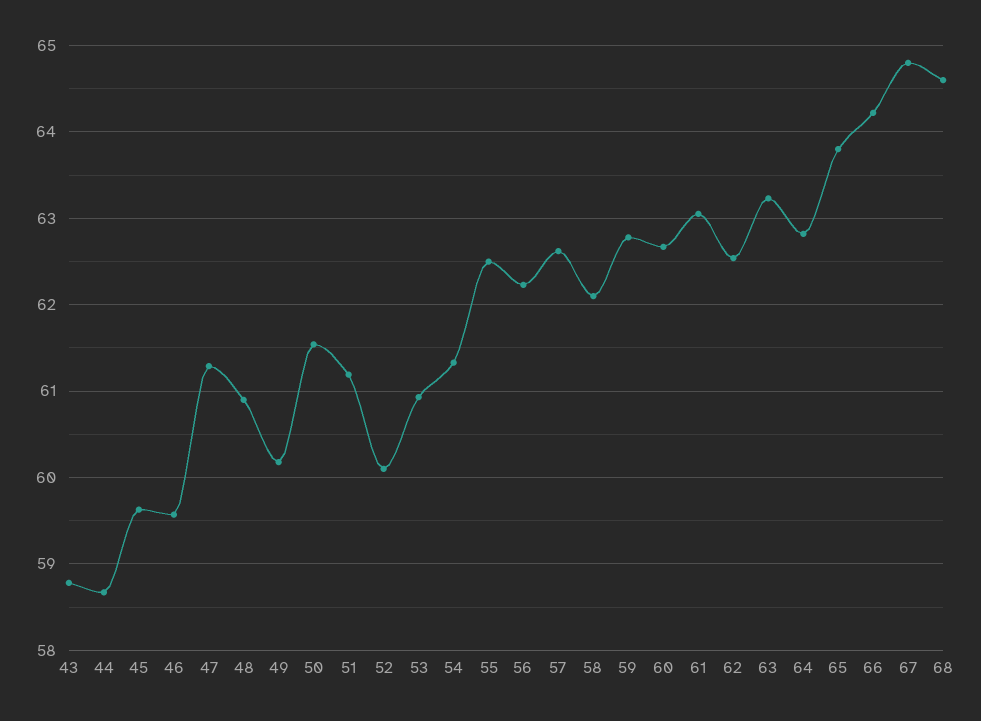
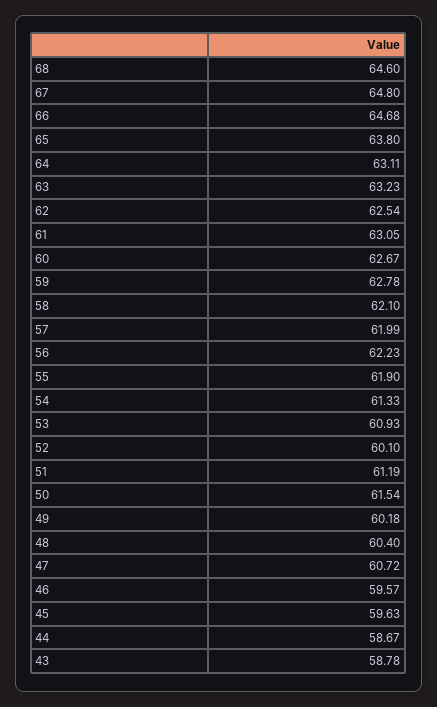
  {
    "43": 58.78,
    "44": 58.67,
    "45": 59.63,
    "46": 59.57,
-   "47": 61.3,
+   "47": 60.72,
-   "48": 60.9,
+   "48": 60.4,
    "49": 60.18,
    "50": 61.54,
    "51": 61.19,
    "52": 60.1,
    "53": 60.93,
    "54": 61.33,
-   "55": 62.5,
+   "55": 61.9,
    "56": 62.23,
-   "57": 62.6,
+   "57": 61.99,
    "58": 62.1,
    "59": 62.78,
    "60": 62.67,
    "61": 63.05,
    "62": 62.54,
    "63": 63.23,
-   "64": 62.8,
+   "64": 63.11,
    "65": 63.8,
-   "66": 64.2,
+   "66": 64.68,
    "67": 64.8,
    "68": 64.6
  }

